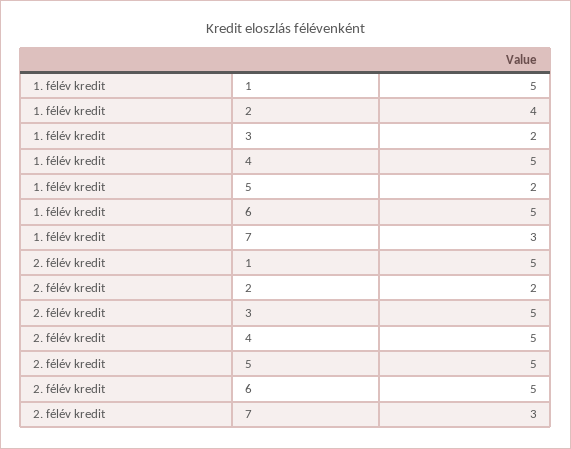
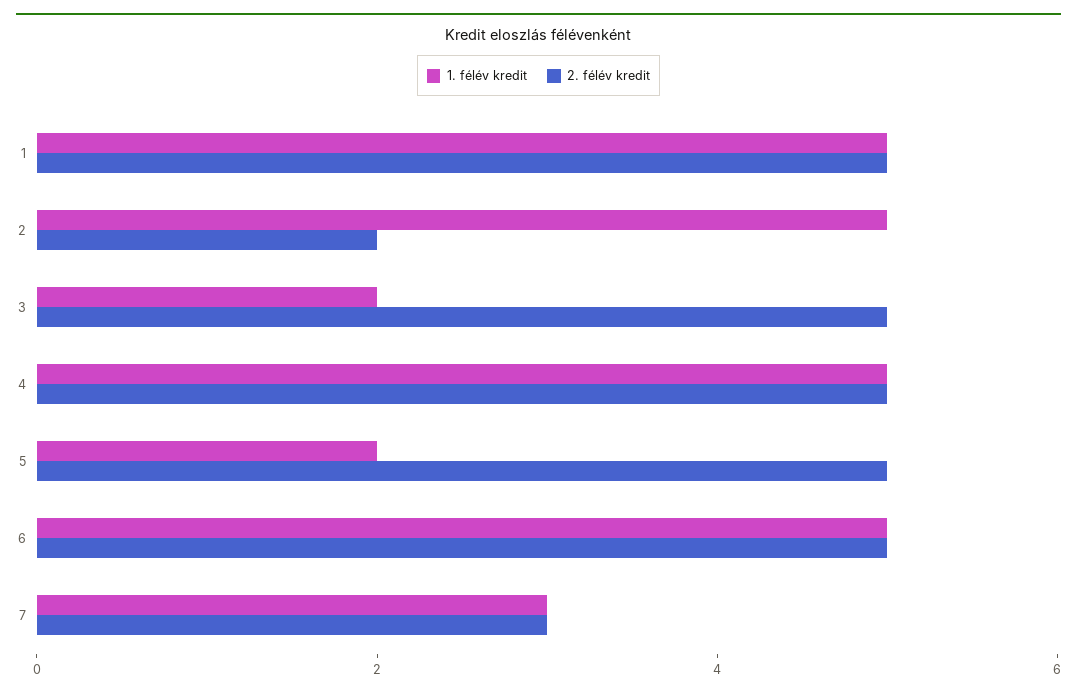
  {
    "1. félév kredit": {
      "1": 5,
-     "2": 4,
+     "2": 5,
      "3": 2,
      "4": 5,
      "5": 2,
      "6": 5,
      "7": 3
    },
    "2. félév kredit": {
      "1": 5,
      "2": 2,
      "3": 5,
      "4": 5,
      "5": 5,
      "6": 5,
      "7": 3
    }
  }

